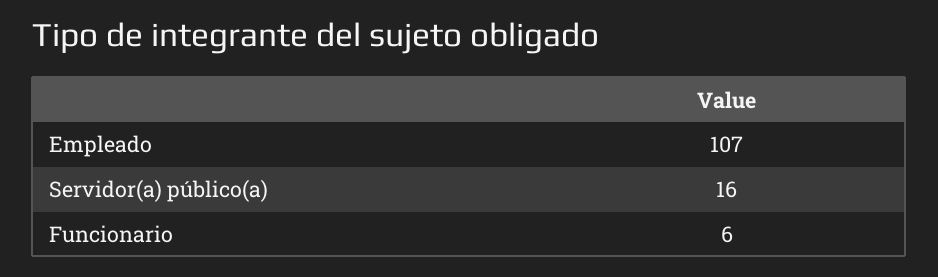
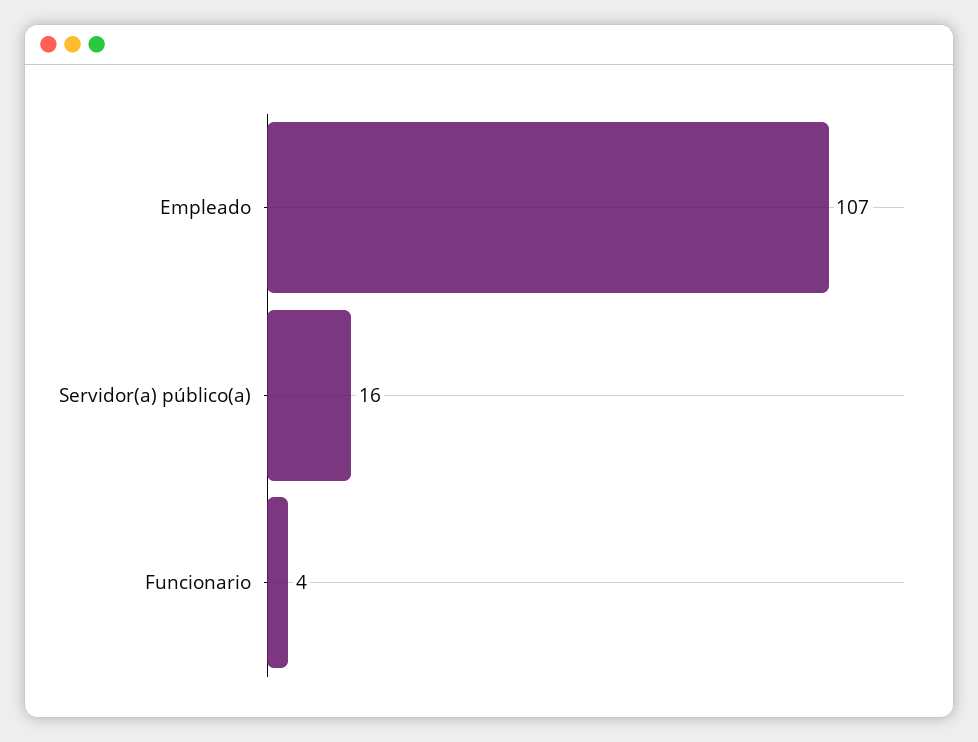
  {
    "Empleado": 107,
    "Servidor(a) público(a)": 16,
-   "Funcionario": 6
+   "Funcionario": 4
  }

